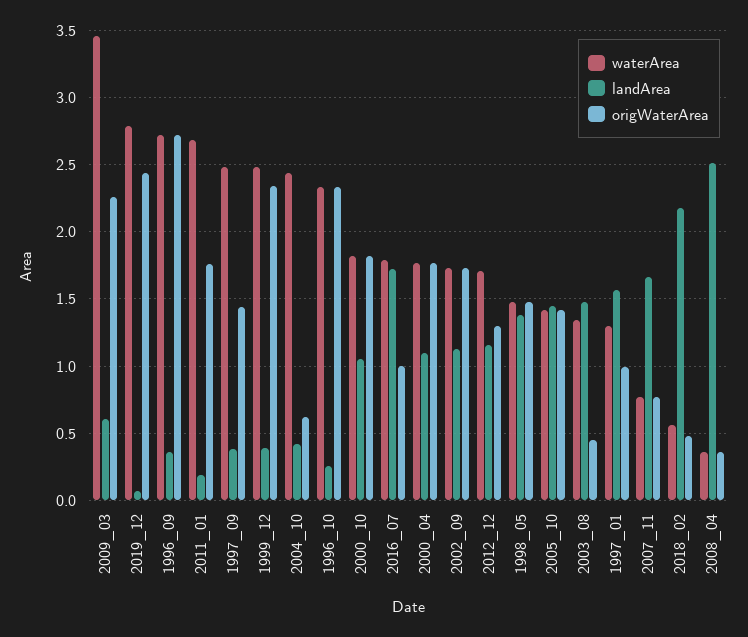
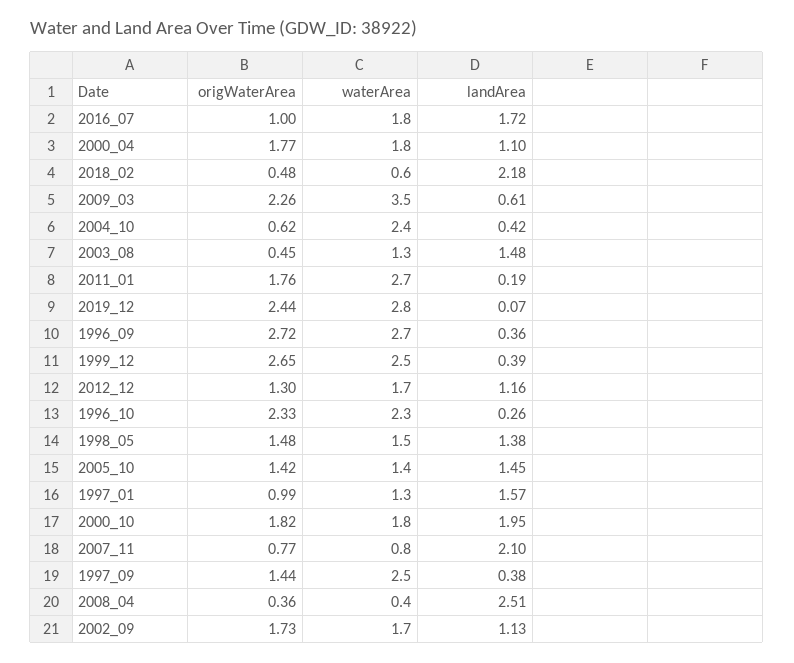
  {
    "waterArea": {
      "2009_03": 3.5,
      "2019_12": 2.8,
      "1996_09": 2.7,
      "2011_01": 2.7,
      "1997_09": 2.5,
      "1999_12": 2.5,
      "2004_10": 2.4,
      "1996_10": 2.3,
      "2000_10": 1.8,
      "2016_07": 1.8,
      "2000_04": 1.8,
      "2002_09": 1.7,
      "2012_12": 1.7,
      "1998_05": 1.5,
      "2005_10": 1.4,
      "2003_08": 1.3,
      "1997_01": 1.3,
      "2007_11": 0.8,
      "2018_02": 0.6,
      "2008_04": 0.4
    },
    "landArea": {
      "2009_03": 0.61,
      "2019_12": 0.07,
      "1996_09": 0.36,
      "2011_01": 0.19,
      "1997_09": 0.38,
      "1999_12": 0.39,
      "2004_10": 0.42,
      "1996_10": 0.26,
-     "2000_10": 1.05,
+     "2000_10": 1.95,
      "2016_07": 1.72,
      "2000_04": 1.1,
      "2002_09": 1.13,
      "2012_12": 1.16,
      "1998_05": 1.38,
      "2005_10": 1.45,
      "2003_08": 1.48,
      "1997_01": 1.57,
-     "2007_11": 1.65,
+     "2007_11": 2.1,
      "2018_02": 2.18,
      "2008_04": 2.51
    },
    "origWaterArea": {
      "2009_03": 2.26,
      "2019_12": 2.44,
      "1996_09": 2.72,
      "2011_01": 1.76,
      "1997_09": 1.44,
-     "1999_12": 2.35,
+     "1999_12": 2.65,
      "2004_10": 0.62,
      "1996_10": 2.33,
      "2000_10": 1.82,
      "2016_07": 1,
      "2000_04": 1.77,
      "2002_09": 1.73,
      "2012_12": 1.3,
      "1998_05": 1.48,
      "2005_10": 1.42,
      "2003_08": 0.45,
      "1997_01": 0.99,
      "2007_11": 0.77,
      "2018_02": 0.48,
      "2008_04": 0.36
    }
  }

